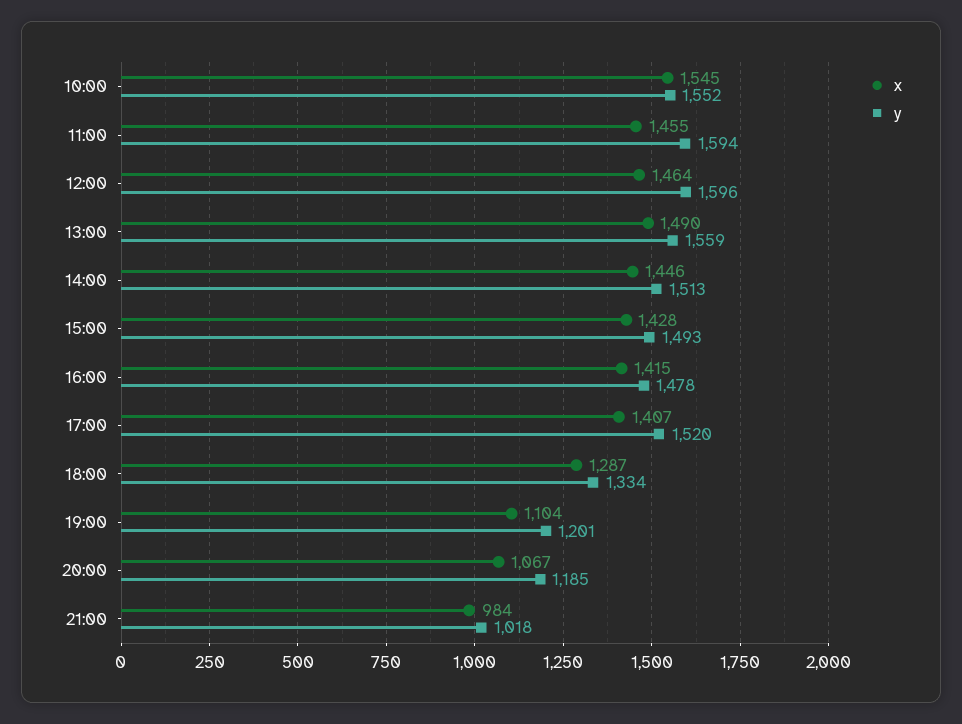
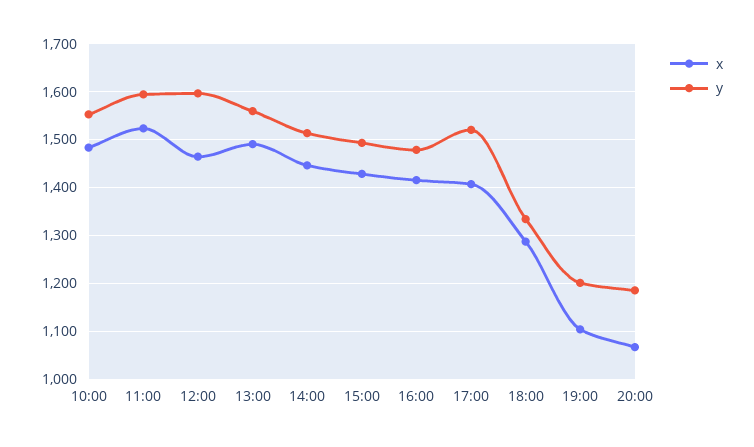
  {
    "x": {
-     "10:00": 1545,
+     "10:00": 1480,
-     "11:00": 1455,
+     "11:00": 1520,
      "12:00": 1464,
      "13:00": 1490,
      "14:00": 1446,
      "15:00": 1428,
      "16:00": 1415,
      "17:00": 1407,
      "18:00": 1287,
      "19:00": 1104,
-     "20:00": 1067,
+     "20:00": 1067
-     "21:00": 984
    },
    "y": {
      "10:00": 1552,
      "11:00": 1594,
      "12:00": 1596,
      "13:00": 1559,
      "14:00": 1513,
      "15:00": 1493,
      "16:00": 1478,
      "17:00": 1520,
      "18:00": 1334,
      "19:00": 1201,
-     "20:00": 1185,
+     "20:00": 1185
-     "21:00": 1018
    }
  }

